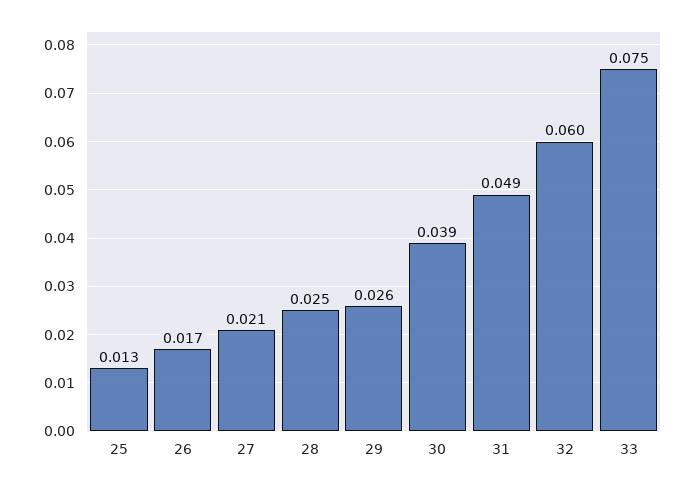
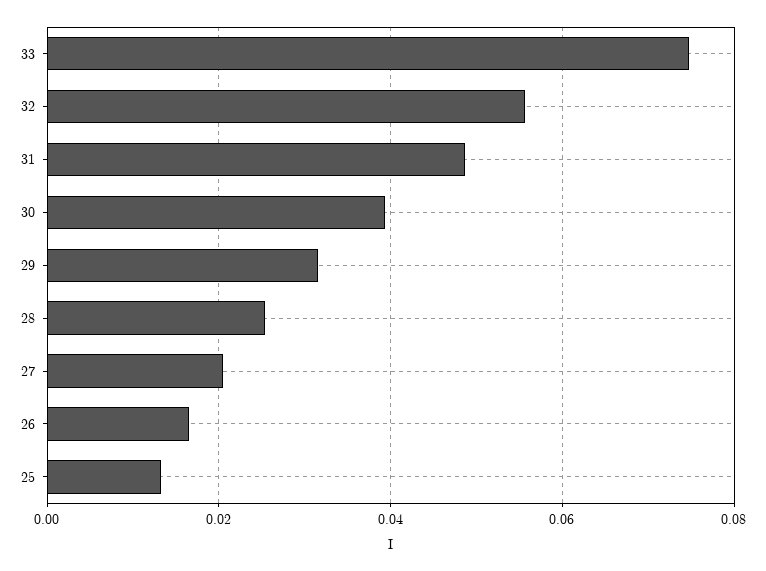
  {
    "25": 0.013,
    "26": 0.017,
    "27": 0.021,
    "28": 0.025,
-   "29": 0.026,
+   "29": 0.032,
    "30": 0.039,
    "31": 0.049,
-   "32": 0.06,
+   "32": 0.056,
    "33": 0.075
  }

